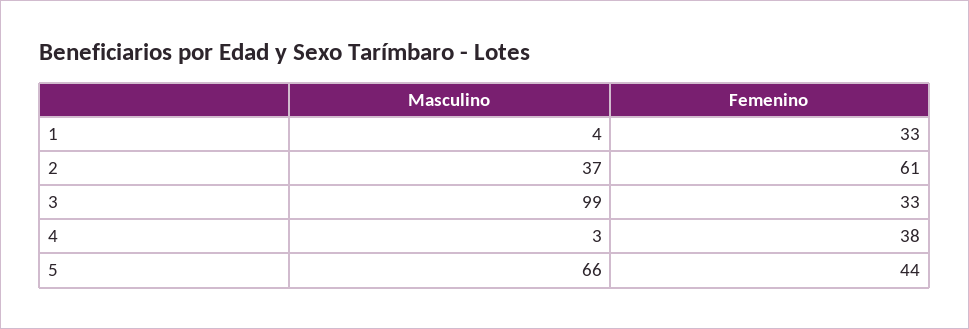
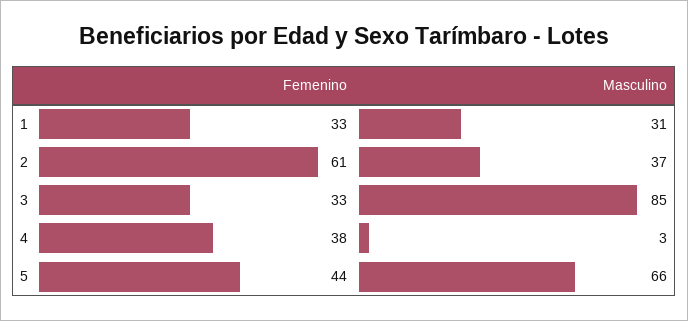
  {
    "Masculino": {
-     "1": 4,
+     "1": 31,
      "2": 37,
-     "3": 99,
+     "3": 85,
      "4": 3,
      "5": 66
    },
    "Femenino": {
      "1": 33,
      "2": 61,
      "3": 33,
      "4": 38,
      "5": 44
    }
  }

